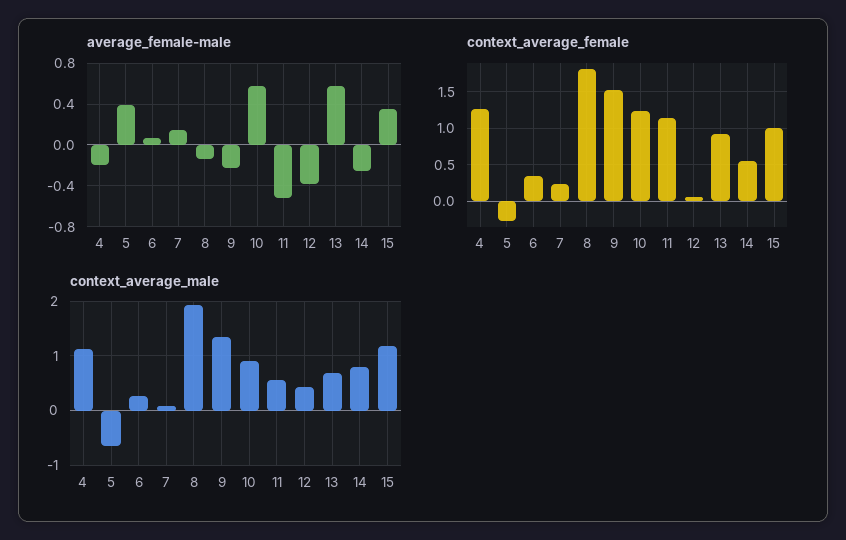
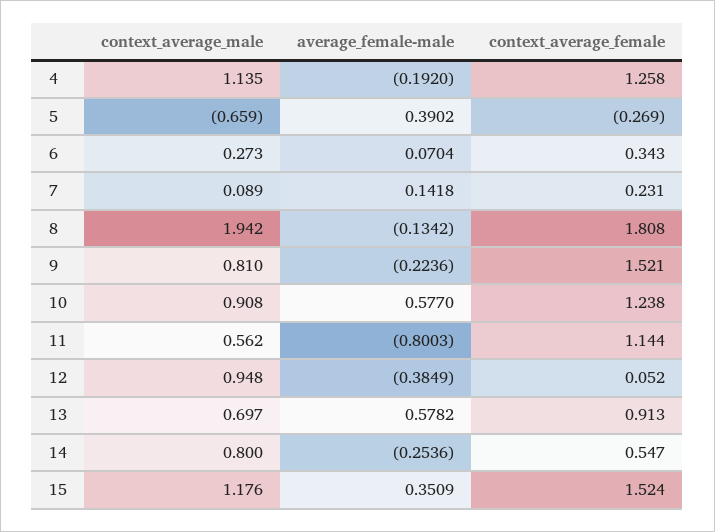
  {
    "average_female-male": {
      "4": -0.192,
      "5": 0.3902,
      "6": 0.0704,
      "7": 0.1418,
      "8": -0.1342,
      "9": -0.2236,
      "10": 0.577,
-     "11": -0.5,
+     "11": -0.8003,
      "12": -0.3849,
      "13": 0.5782,
      "14": -0.2536,
      "15": 0.3509
    },
    "context_average_female": {
      "4": 1.258,
      "5": -0.269,
      "6": 0.343,
      "7": 0.231,
      "8": 1.808,
      "9": 1.521,
      "10": 1.238,
      "11": 1.144,
      "12": 0.052,
      "13": 0.913,
      "14": 0.547,
-     "15": 1
+     "15": 1.524
    },
    "context_average_male": {
      "4": 1.135,
      "5": -0.659,
      "6": 0.273,
      "7": 0.089,
      "8": 1.942,
-     "9": 1.4,
+     "9": 0.81,
      "10": 0.908,
      "11": 0.562,
-     "12": 0.4,
+     "12": 0.948,
      "13": 0.697,
      "14": 0.8,
      "15": 1.176
    }
  }

